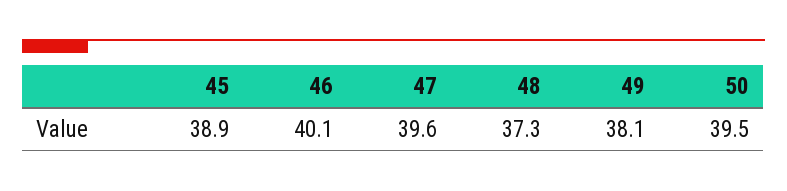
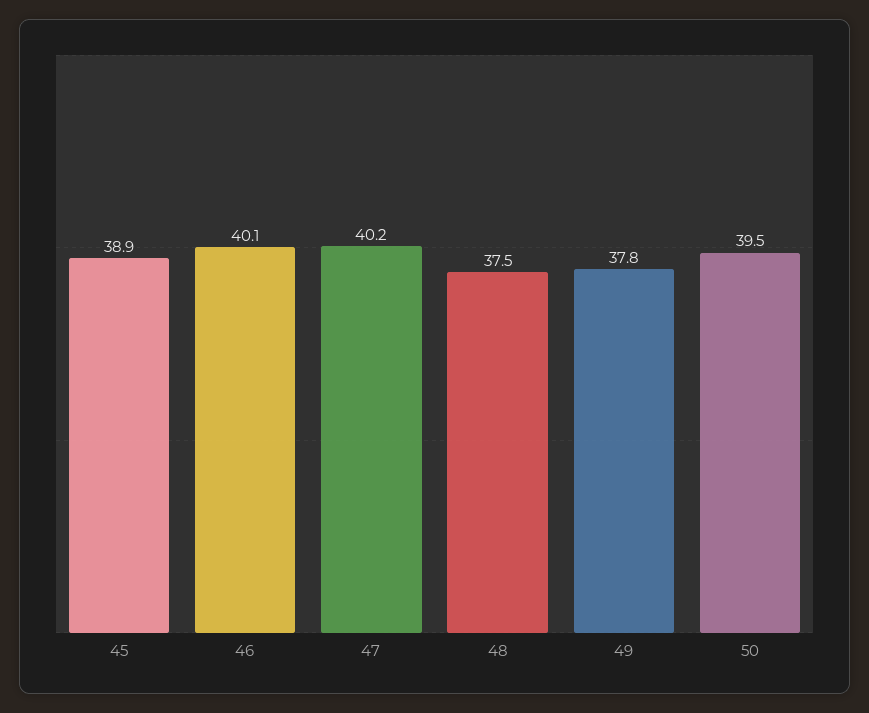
  {
    "45": 38.9,
    "46": 40.1,
-   "47": 39.6,
+   "47": 40.2,
-   "48": 37.3,
+   "48": 37.5,
-   "49": 38.1,
+   "49": 37.8,
    "50": 39.5
  }

